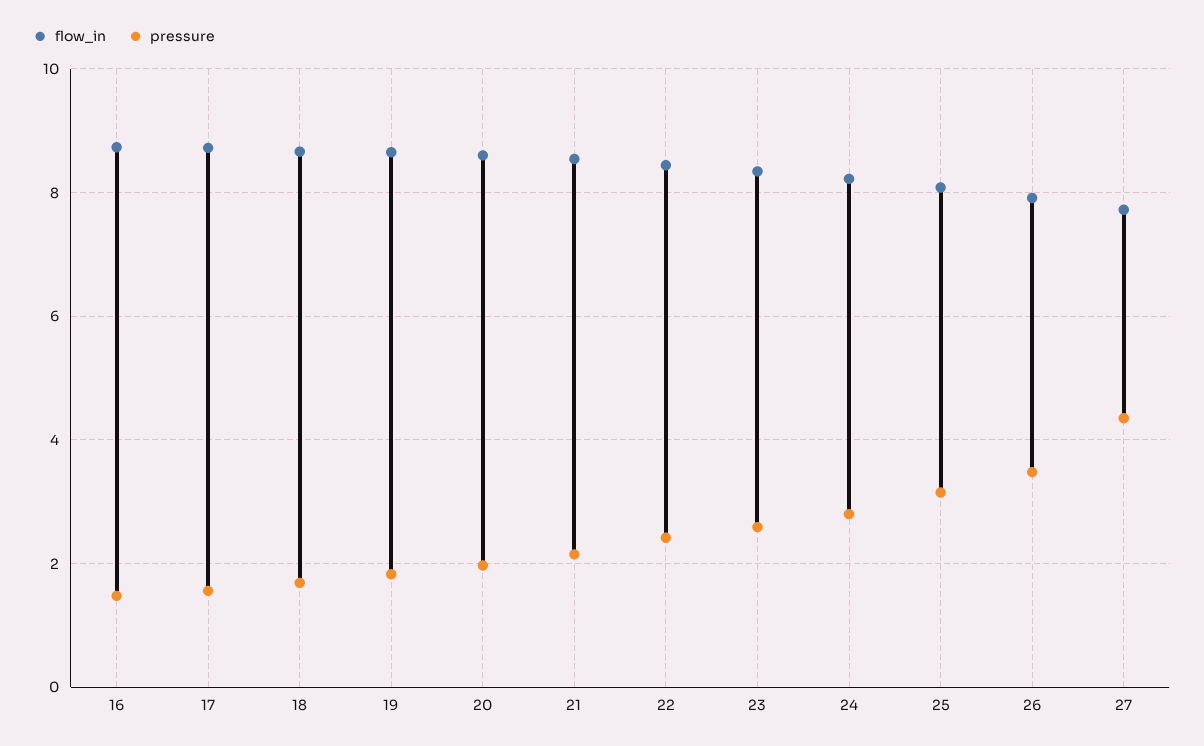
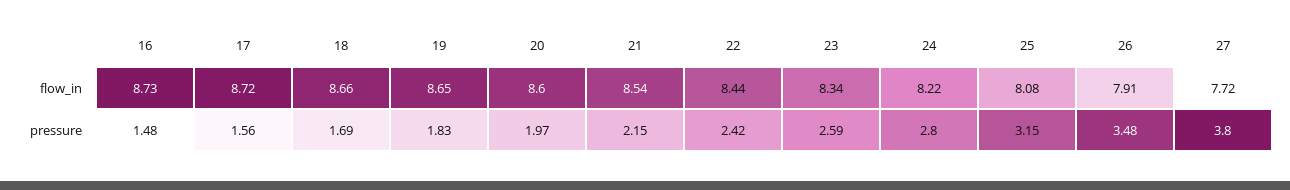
  {
    "flow_in": {
      "16": 8.73,
      "17": 8.72,
      "18": 8.66,
      "19": 8.65,
      "20": 8.6,
      "21": 8.54,
      "22": 8.44,
      "23": 8.34,
      "24": 8.22,
      "25": 8.08,
      "26": 7.91,
      "27": 7.72
    },
    "pressure": {
      "16": 1.48,
      "17": 1.56,
      "18": 1.69,
      "19": 1.83,
      "20": 1.97,
      "21": 2.15,
      "22": 2.42,
      "23": 2.59,
      "24": 2.8,
      "25": 3.15,
      "26": 3.48,
-     "27": 4.4
+     "27": 3.8
    }
  }

